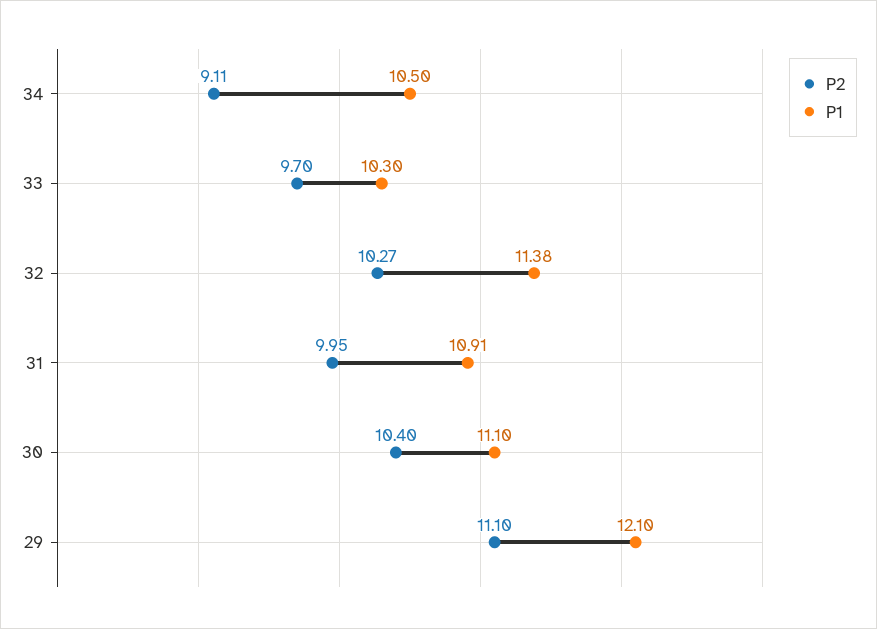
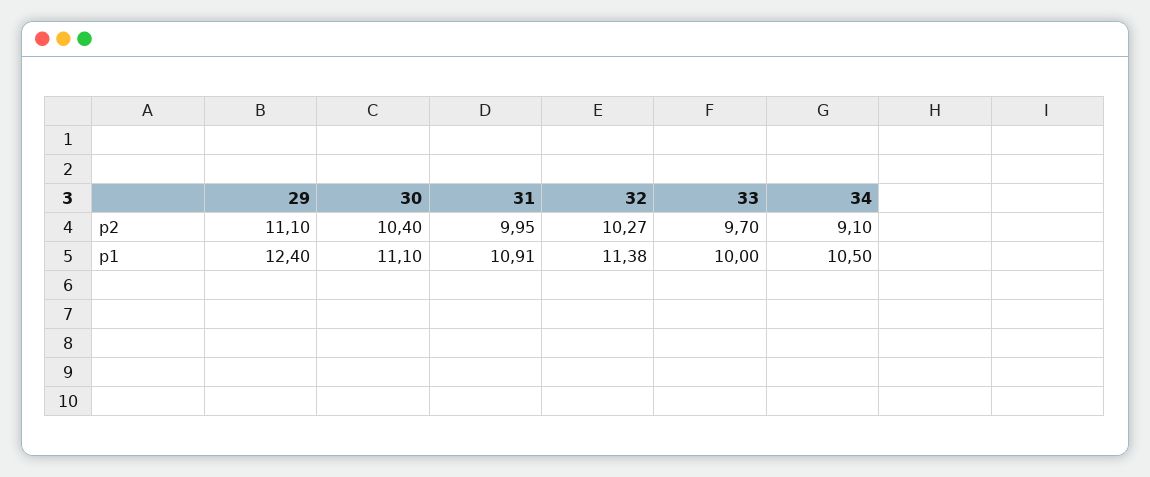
  {
    "P2": {
-     "34": 9.11,
+     "34": 9.1,
      "33": 9.7,
      "32": 10.27,
      "31": 9.95,
      "30": 10.4,
      "29": 11.1
    },
    "P1": {
      "34": 10.5,
-     "33": 10.3,
+     "33": 10,
      "32": 11.38,
      "31": 10.91,
      "30": 11.1,
-     "29": 12.1
+     "29": 12.4
    }
  }

